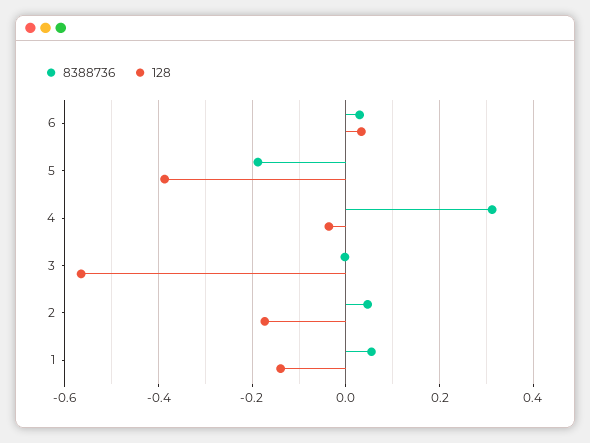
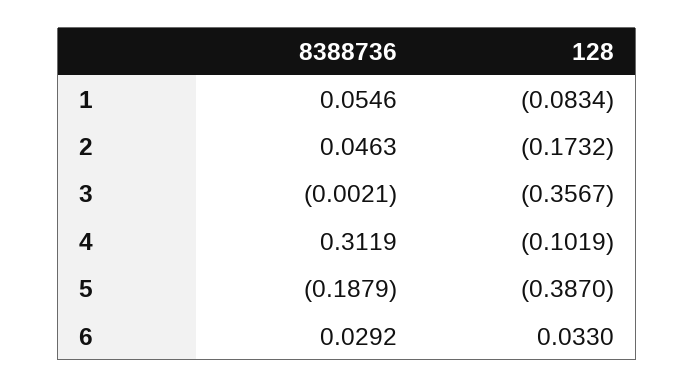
  {
    "8388736": {
      "6": 0.0292,
      "5": -0.1879,
      "4": 0.3119,
      "3": -0.0021,
      "2": 0.0463,
      "1": 0.0546
    },
    "128": {
      "6": 0.033,
      "5": -0.387,
-     "4": -0.04,
+     "4": -0.1019,
-     "3": -0.56,
+     "3": -0.3567,
      "2": -0.1732,
-     "1": -0.14
+     "1": -0.0834
    }
  }

